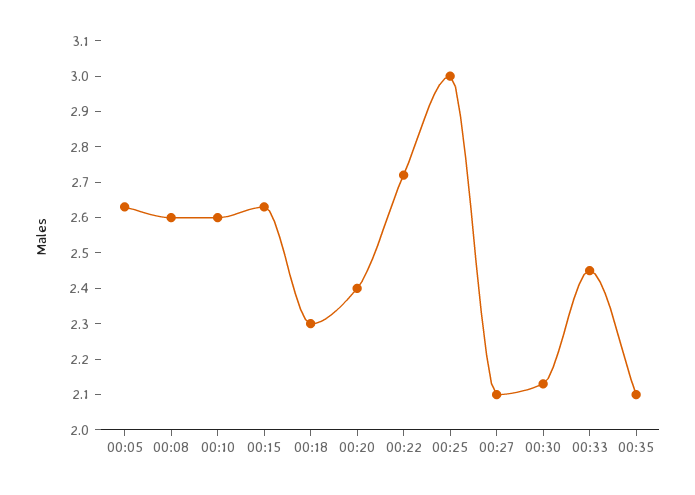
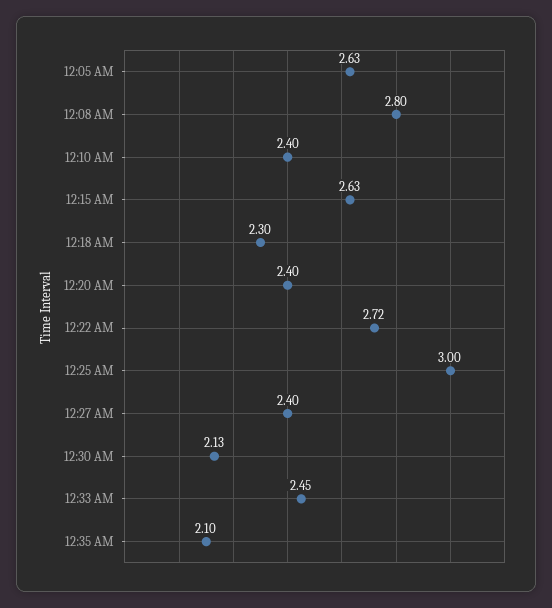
  {
    "00:05": 2.63,
-   "00:08": 2.6,
+   "00:08": 2.8,
-   "00:10": 2.6,
+   "00:10": 2.4,
    "00:15": 2.63,
    "00:18": 2.3,
    "00:20": 2.4,
    "00:22": 2.72,
    "00:25": 3,
-   "00:27": 2.1,
+   "00:27": 2.4,
    "00:30": 2.13,
    "00:33": 2.45,
    "00:35": 2.1
  }

